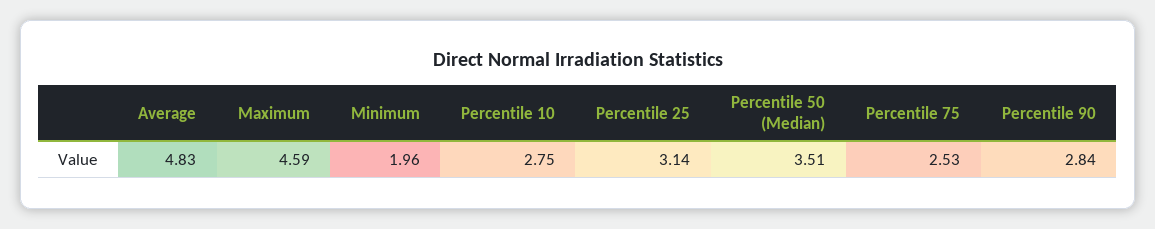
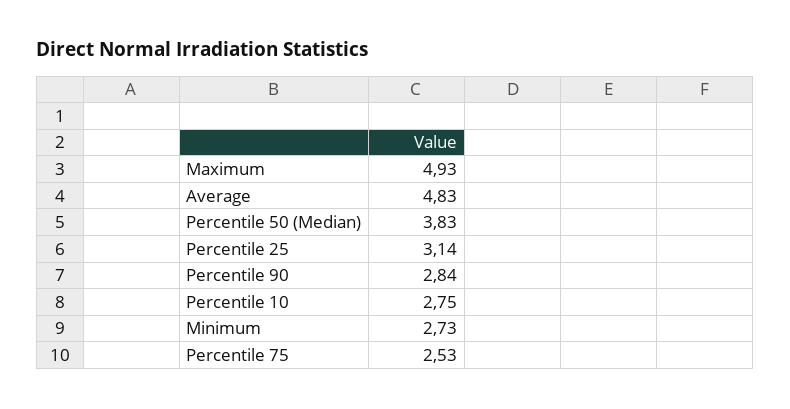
  {
    "Average": 4.83,
-   "Maximum": 4.59,
+   "Maximum": 4.93,
-   "Minimum": 1.96,
+   "Minimum": 2.73,
    "Percentile 10": 2.75,
    "Percentile 25": 3.14,
-   "Percentile 50 (Median)": 3.51,
+   "Percentile 50 (Median)": 3.83,
    "Percentile 75": 2.53,
    "Percentile 90": 2.84
  }

